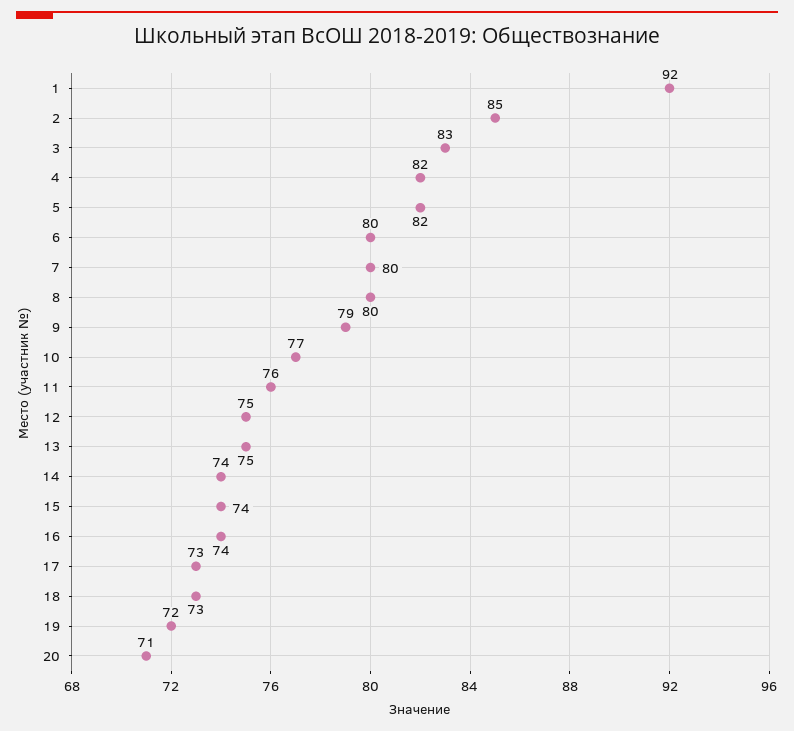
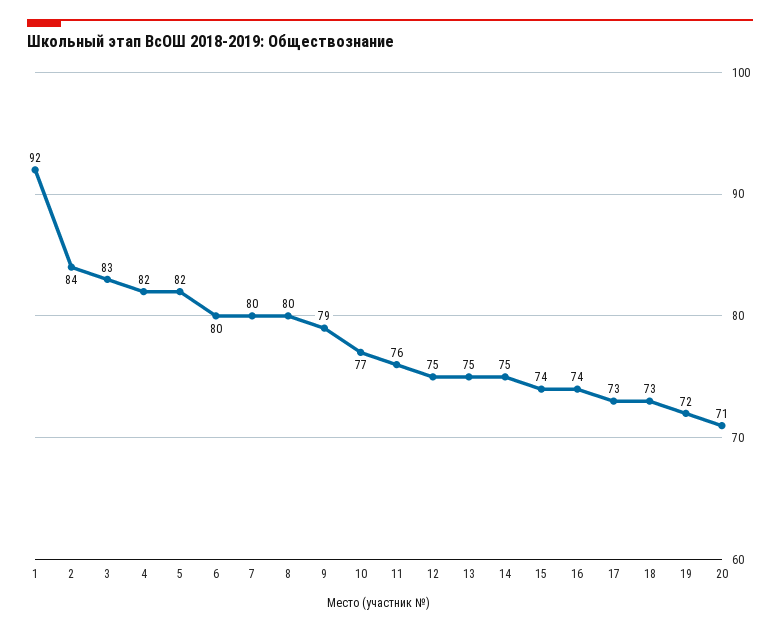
  {
    "1": 92,
-   "2": 85,
+   "2": 84,
    "3": 83,
    "4": 82,
    "5": 82,
    "6": 80,
    "7": 80,
    "8": 80,
    "9": 79,
    "10": 77,
    "11": 76,
    "12": 75,
    "13": 75,
-   "14": 74,
+   "14": 75,
    "15": 74,
    "16": 74,
    "17": 73,
    "18": 73,
    "19": 72,
    "20": 71
  }

